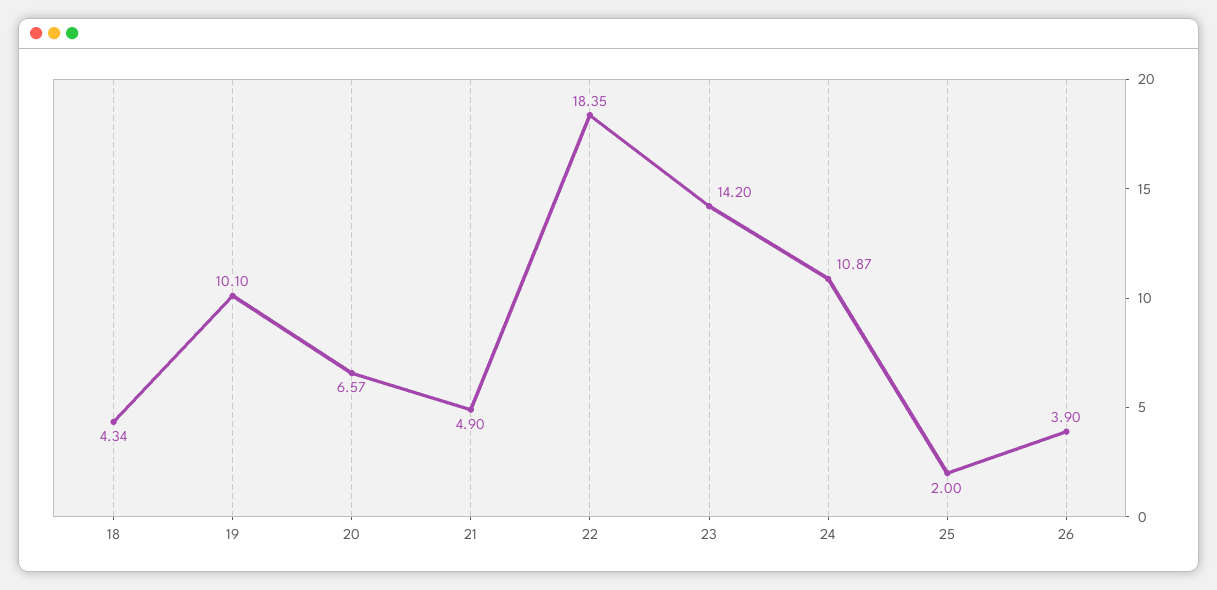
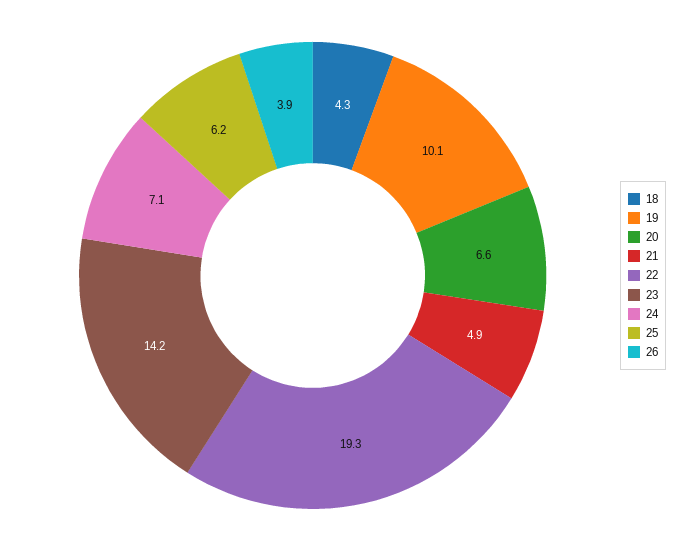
  {
    "18": 4.34,
    "19": 10.1,
    "20": 6.57,
    "21": 4.9,
-   "22": 18.35,
+   "22": 19.3,
    "23": 14.2,
-   "24": 10.87,
+   "24": 7.1,
-   "25": 2,
+   "25": 6.2,
    "26": 3.9
  }

